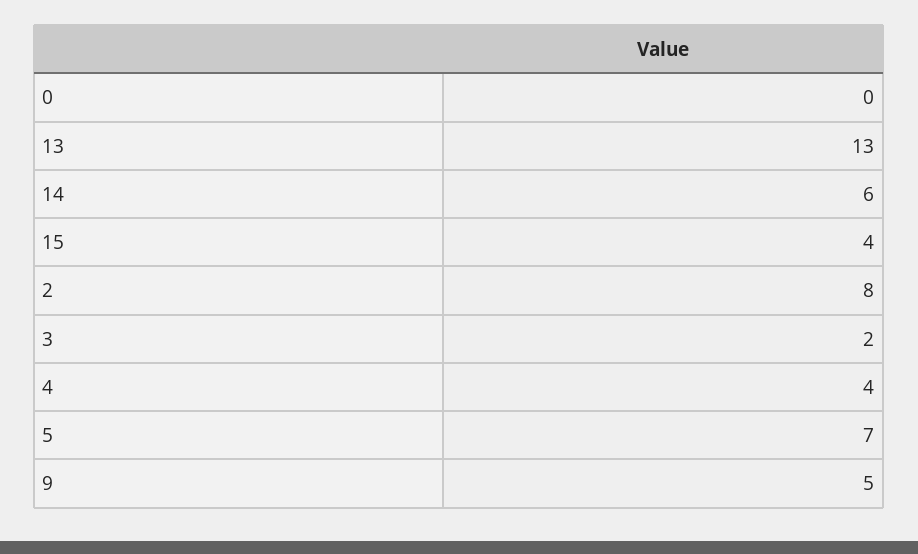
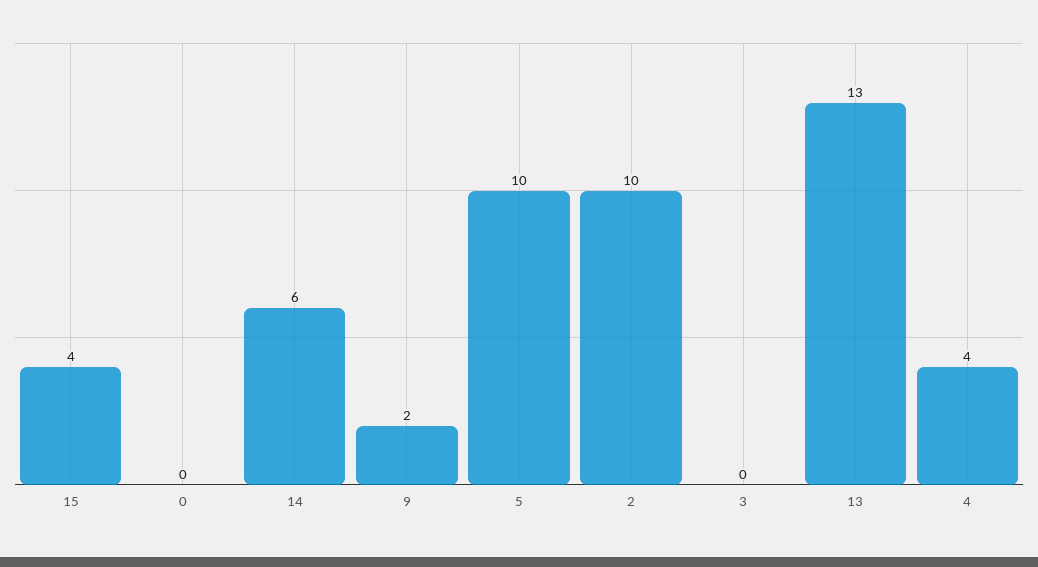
  {
    "0": 0,
    "13": 13,
    "14": 6,
    "15": 4,
-   "2": 8,
+   "2": 10,
-   "3": 2,
+   "3": 0,
    "4": 4,
-   "5": 7,
+   "5": 10,
-   "9": 5
+   "9": 2
  }

